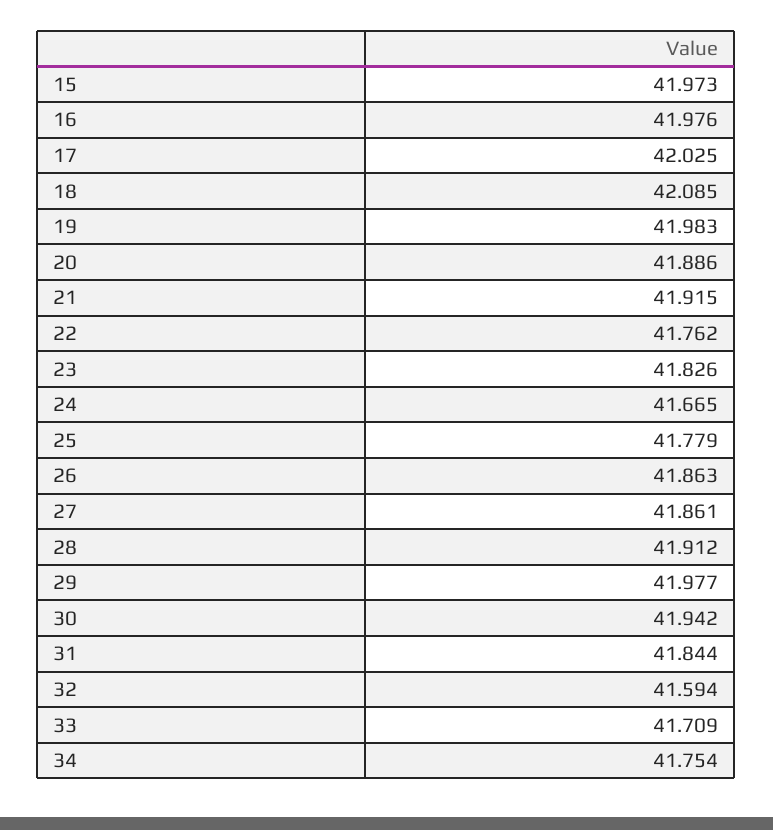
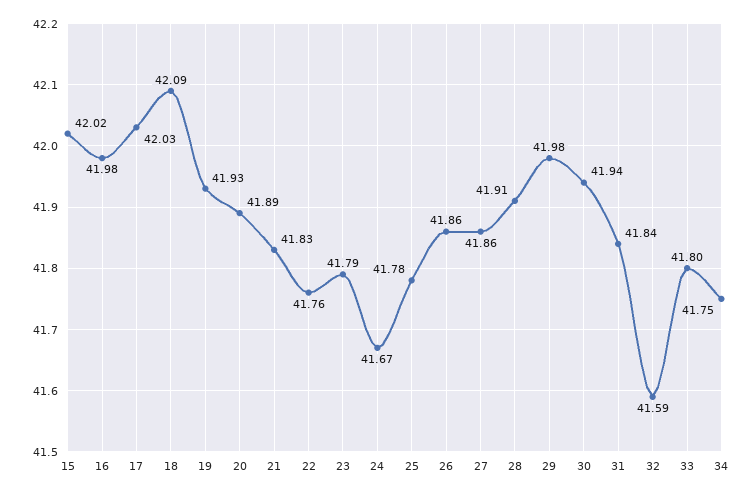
  {
-   "15": 41.973,
+   "15": 42.02,
    "16": 41.976,
    "17": 42.025,
    "18": 42.085,
-   "19": 41.983,
+   "19": 41.93,
    "20": 41.886,
-   "21": 41.915,
+   "21": 41.83,
    "22": 41.762,
-   "23": 41.826,
+   "23": 41.79,
    "24": 41.665,
    "25": 41.779,
    "26": 41.863,
    "27": 41.861,
    "28": 41.912,
    "29": 41.977,
    "30": 41.942,
    "31": 41.844,
    "32": 41.594,
-   "33": 41.709,
+   "33": 41.8,
    "34": 41.754
  }

